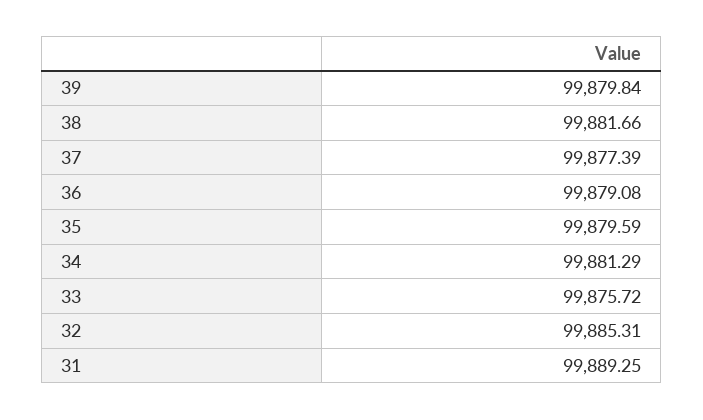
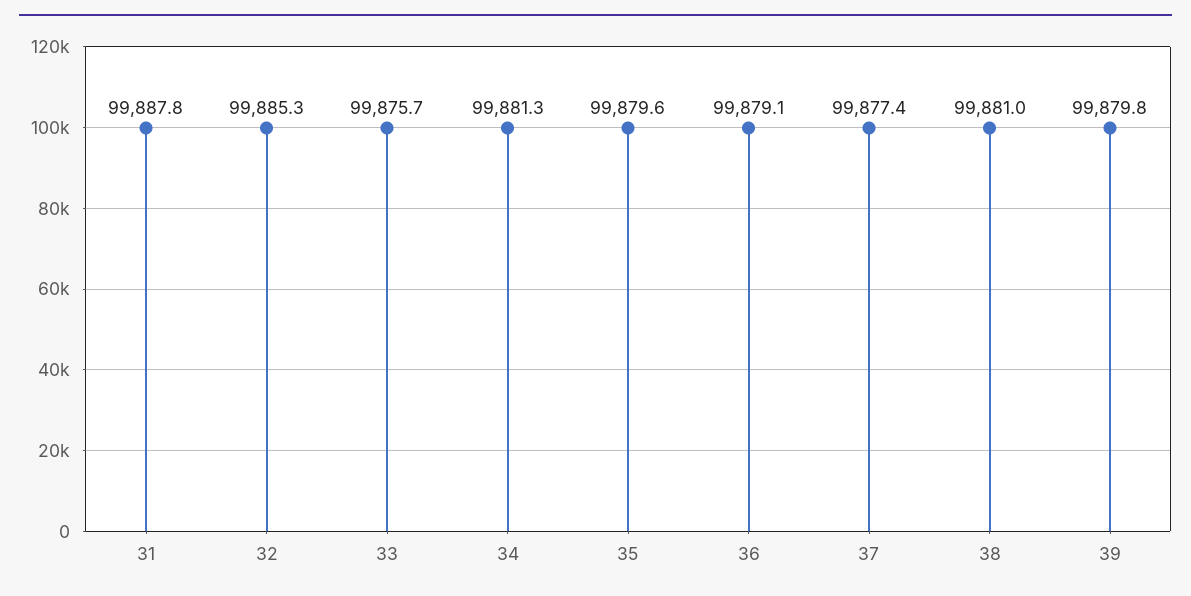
  {
    "39": 99879.84,
-   "38": 99881.66,
+   "38": 99881,
    "37": 99877.39,
    "36": 99879.08,
    "35": 99879.59,
    "34": 99881.29,
    "33": 99875.72,
    "32": 99885.31,
-   "31": 99889.25
+   "31": 99887.8
  }

